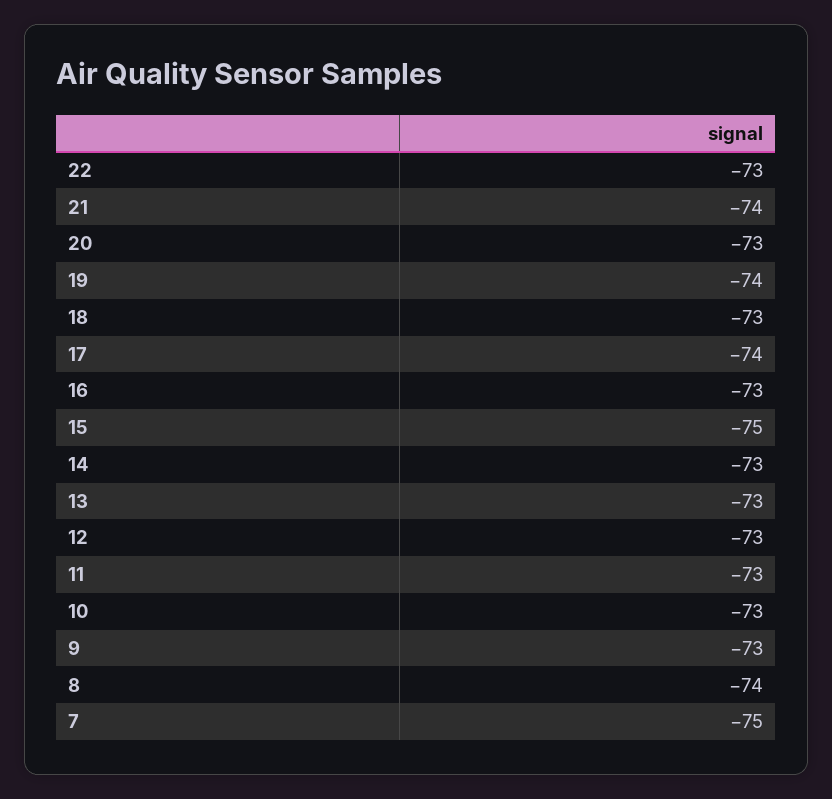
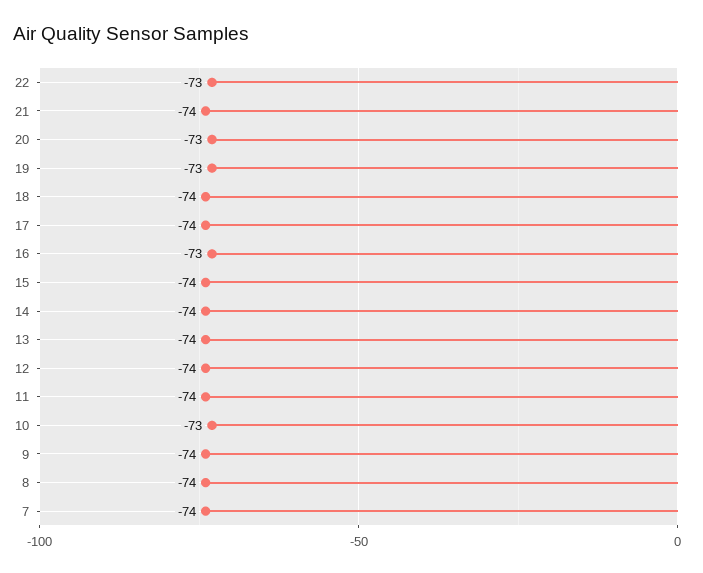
  {
    "22": -73,
    "21": -74,
    "20": -73,
-   "19": -74,
+   "19": -73,
-   "18": -73,
+   "18": -74,
    "17": -74,
    "16": -73,
-   "15": -75,
+   "15": -74,
-   "14": -73,
+   "14": -74,
-   "13": -73,
+   "13": -74,
-   "12": -73,
+   "12": -74,
-   "11": -73,
+   "11": -74,
    "10": -73,
-   "9": -73,
+   "9": -74,
    "8": -74,
-   "7": -75
+   "7": -74
  }

